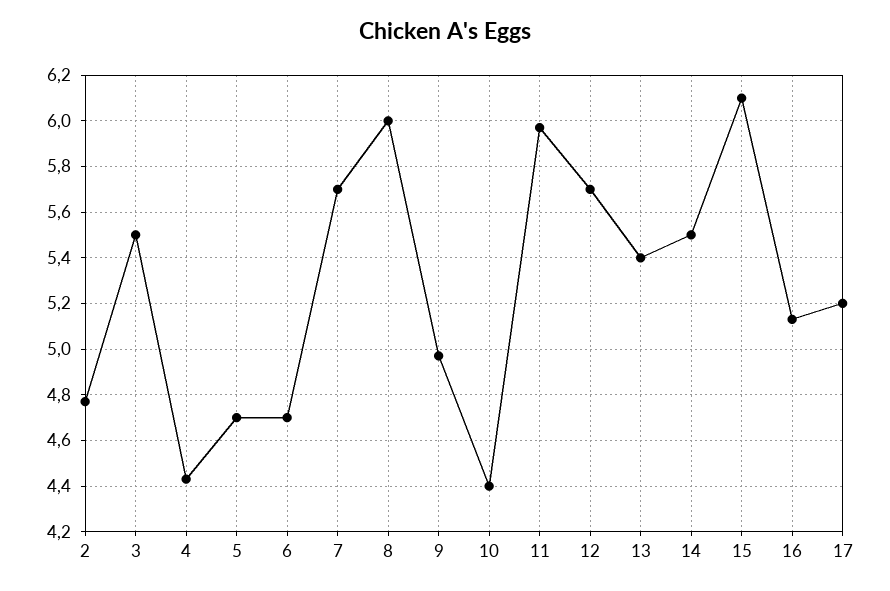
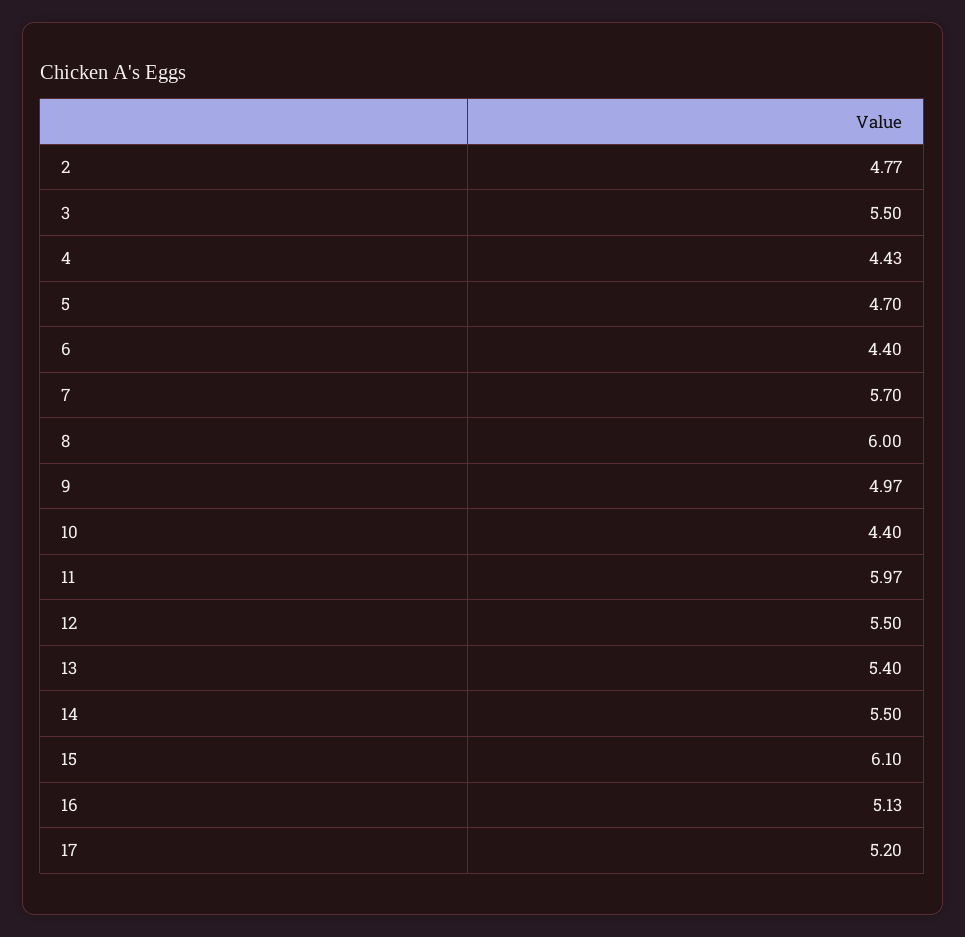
  {
    "2": 4.77,
    "3": 5.5,
    "4": 4.43,
    "5": 4.7,
-   "6": 4.7,
+   "6": 4.4,
    "7": 5.7,
    "8": 6,
    "9": 4.97,
    "10": 4.4,
    "11": 5.97,
-   "12": 5.7,
+   "12": 5.5,
    "13": 5.4,
    "14": 5.5,
    "15": 6.1,
    "16": 5.13,
    "17": 5.2
  }

